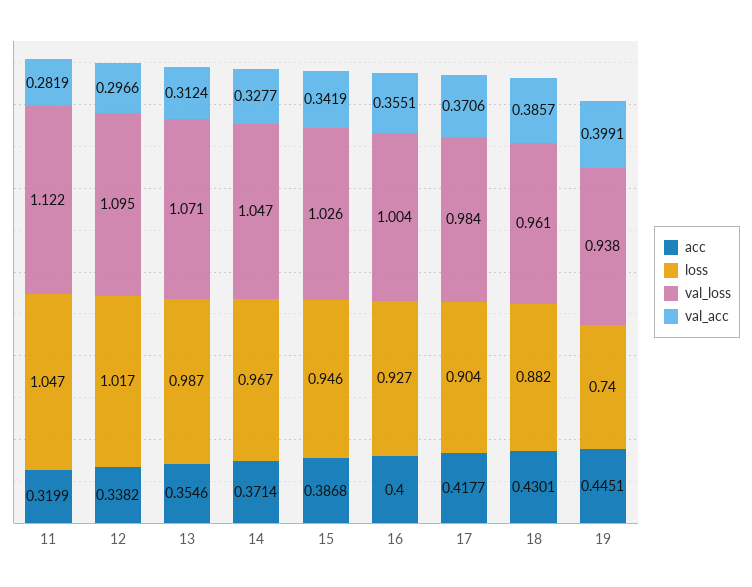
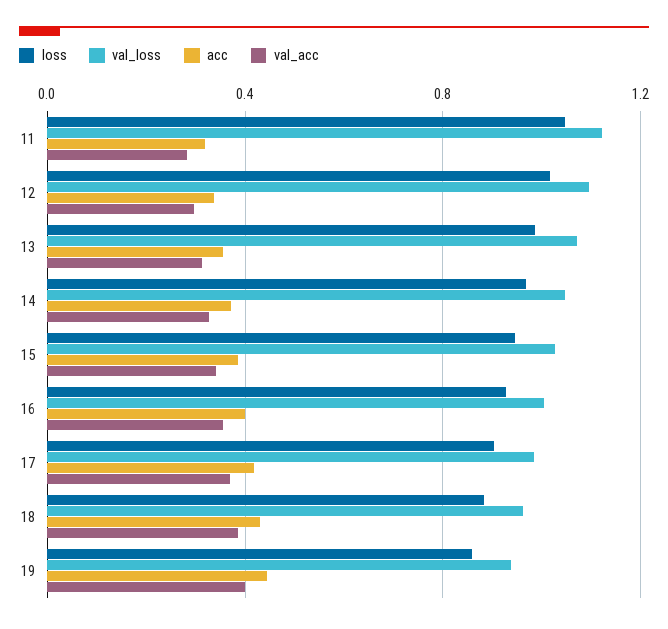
  {
    "acc": {
      "11": 0.3199,
      "12": 0.3382,
      "13": 0.3546,
      "14": 0.3714,
      "15": 0.3868,
      "16": 0.4,
      "17": 0.4177,
      "18": 0.4301,
      "19": 0.4451
    },
    "loss": {
      "11": 1.047,
      "12": 1.017,
      "13": 0.987,
      "14": 0.967,
      "15": 0.946,
      "16": 0.927,
      "17": 0.904,
      "18": 0.882,
-     "19": 0.74
+     "19": 0.85
    },
    "val_loss": {
      "11": 1.122,
      "12": 1.095,
      "13": 1.071,
      "14": 1.047,
      "15": 1.026,
      "16": 1.004,
      "17": 0.984,
      "18": 0.961,
      "19": 0.938
    },
    "val_acc": {
      "11": 0.2819,
      "12": 0.2966,
      "13": 0.3124,
      "14": 0.3277,
      "15": 0.3419,
      "16": 0.3551,
      "17": 0.3706,
      "18": 0.3857,
      "19": 0.3991
    }
  }

